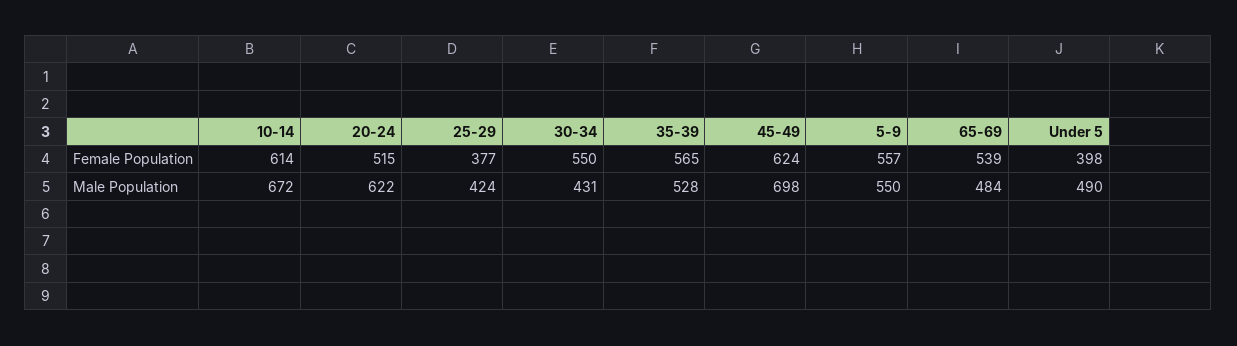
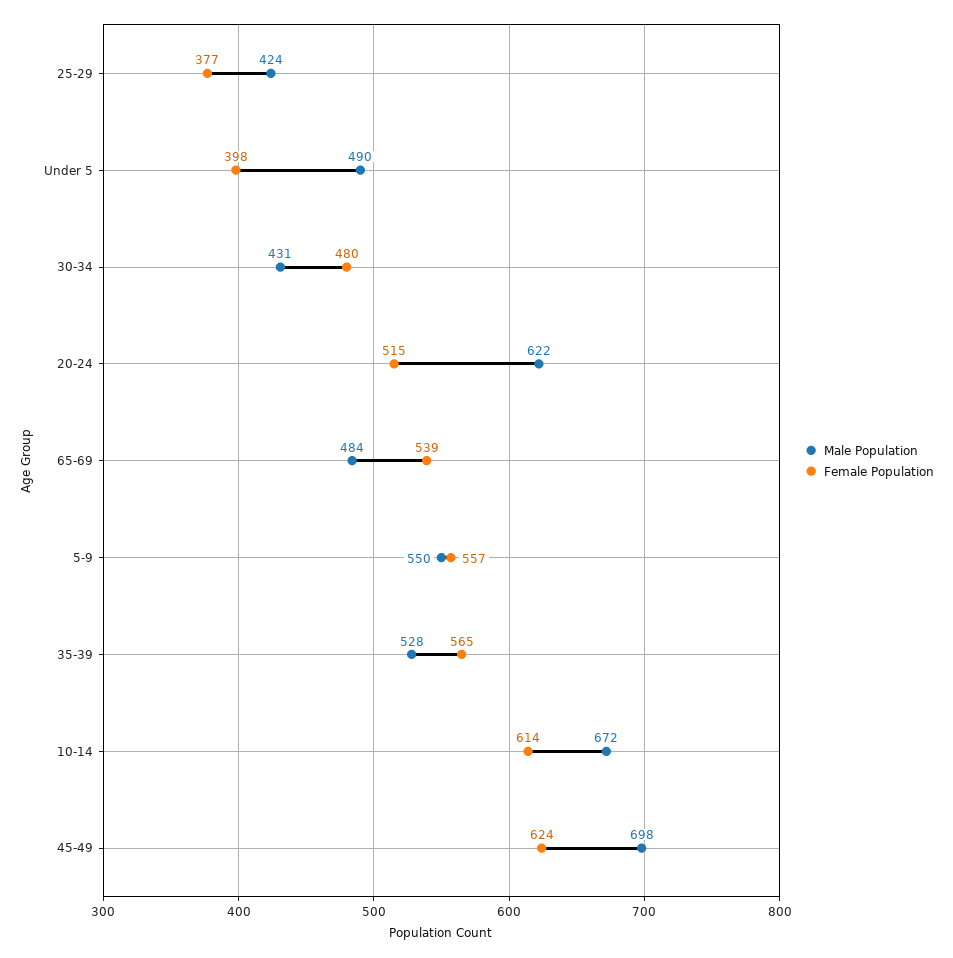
  {
    "Female Population": {
      "10-14": 614,
      "20-24": 515,
      "25-29": 377,
-     "30-34": 550,
+     "30-34": 480,
      "35-39": 565,
      "45-49": 624,
      "5-9": 557,
      "65-69": 539,
      "Under 5": 398
    },
    "Male Population": {
      "10-14": 672,
      "20-24": 622,
      "25-29": 424,
      "30-34": 431,
      "35-39": 528,
      "45-49": 698,
      "5-9": 550,
      "65-69": 484,
      "Under 5": 490
    }
  }

